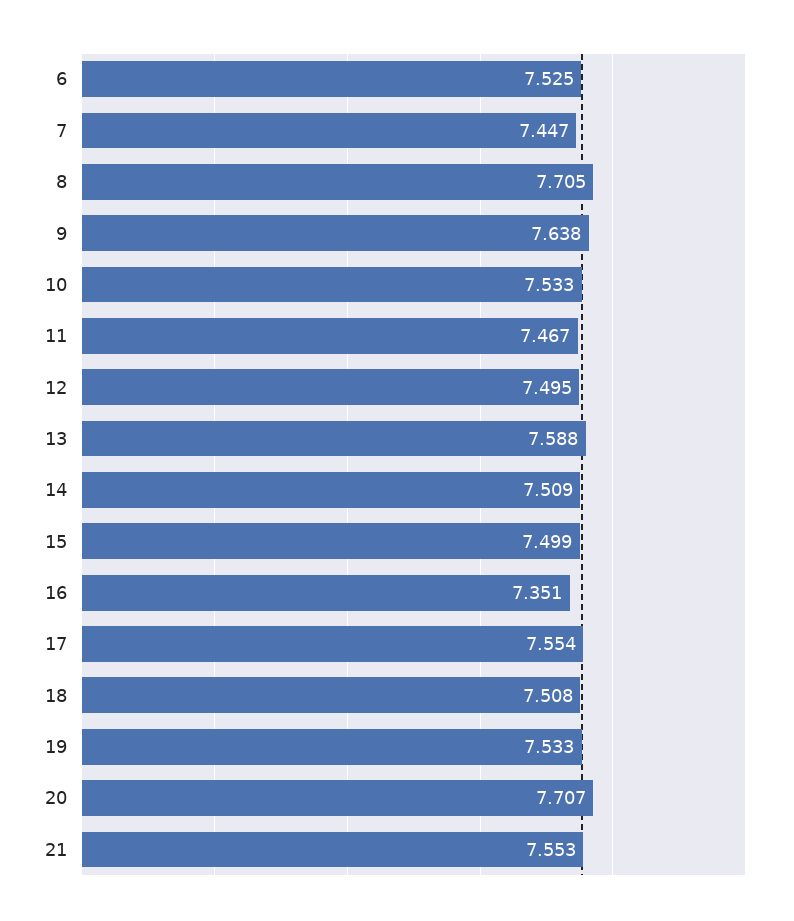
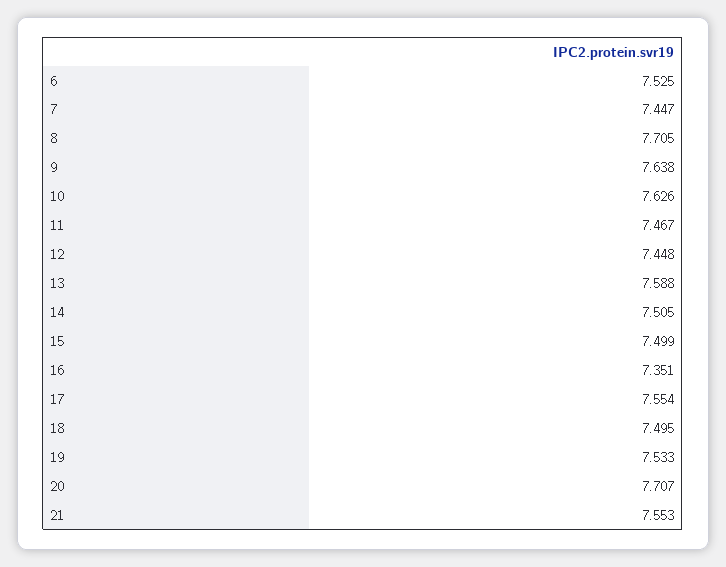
  {
    "6": 7.525,
    "7": 7.447,
    "8": 7.705,
    "9": 7.638,
-   "10": 7.533,
+   "10": 7.626,
    "11": 7.467,
-   "12": 7.495,
+   "12": 7.448,
    "13": 7.588,
-   "14": 7.509,
+   "14": 7.505,
    "15": 7.499,
    "16": 7.351,
    "17": 7.554,
-   "18": 7.508,
+   "18": 7.495,
    "19": 7.533,
    "20": 7.707,
    "21": 7.553
  }

